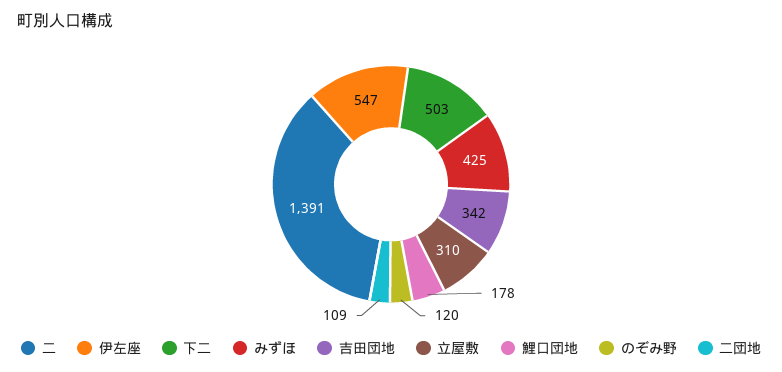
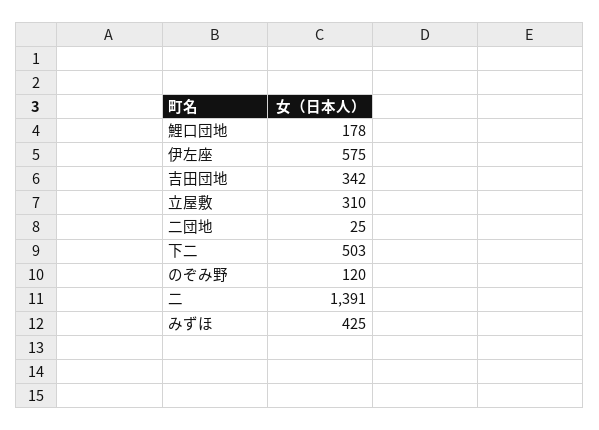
  {
    "二": 1391,
-   "伊左座": 547,
+   "伊左座": 575,
    "下二": 503,
    "みずほ": 425,
    "吉田団地": 342,
    "立屋敷": 310,
    "鯉口団地": 178,
    "のぞみ野": 120,
-   "二団地": 109
+   "二団地": 25
  }

